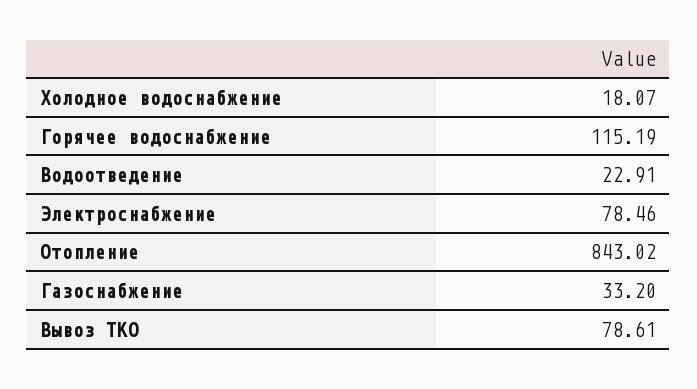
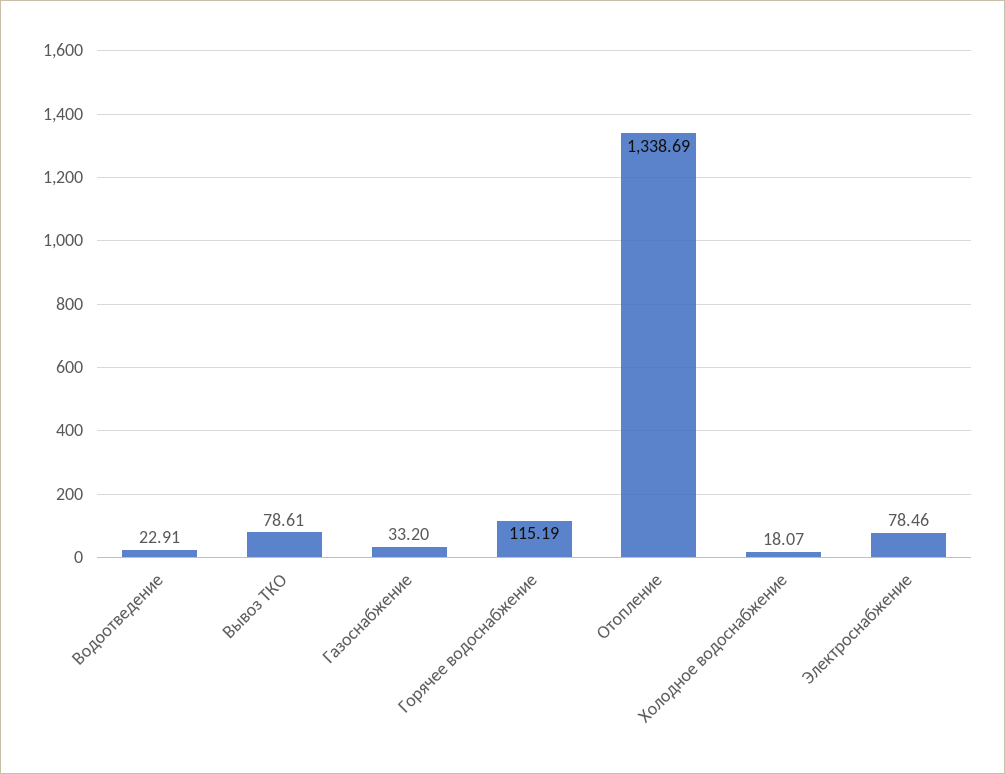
  {
    "Холодное водоснабжение": 18.07,
    "Горячее водоснабжение": 115.19,
    "Водоотведение": 22.91,
    "Электроснабжение": 78.46,
-   "Отопление": 843.02,
+   "Отопление": 1338.69,
    "Газоснабжение": 33.2,
    "Вывоз ТКО": 78.61
  }

